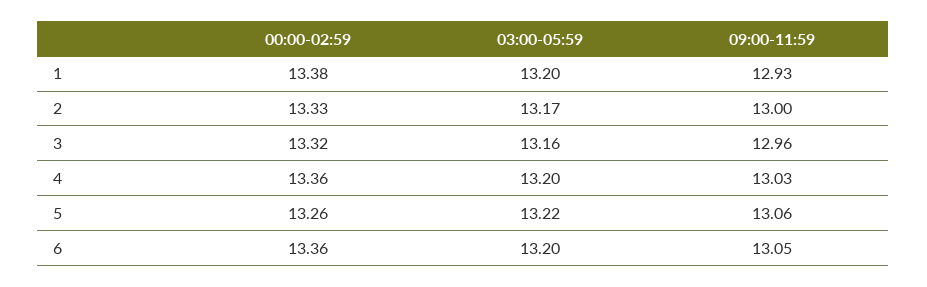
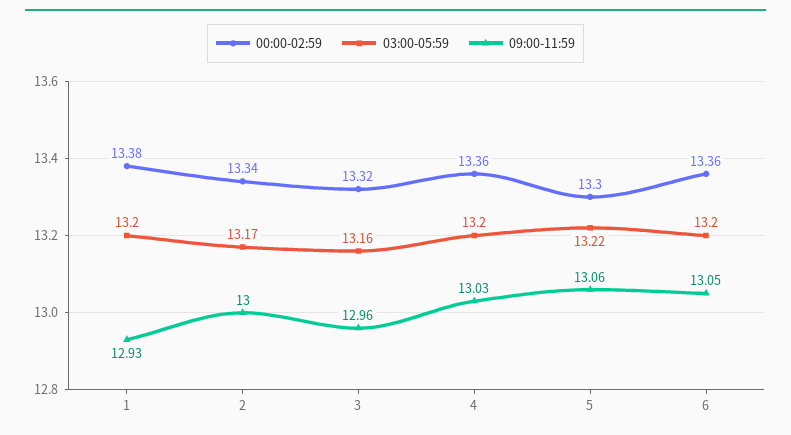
  {
    "00:00-02:59": {
      "1": 13.38,
-     "2": 13.33,
+     "2": 13.34,
      "3": 13.32,
      "4": 13.36,
-     "5": 13.26,
+     "5": 13.3,
      "6": 13.36
    },
    "03:00-05:59": {
      "1": 13.2,
      "2": 13.17,
      "3": 13.16,
      "4": 13.2,
      "5": 13.22,
      "6": 13.2
    },
    "09:00-11:59": {
      "1": 12.93,
      "2": 13,
      "3": 12.96,
      "4": 13.03,
      "5": 13.06,
      "6": 13.05
    }
  }

